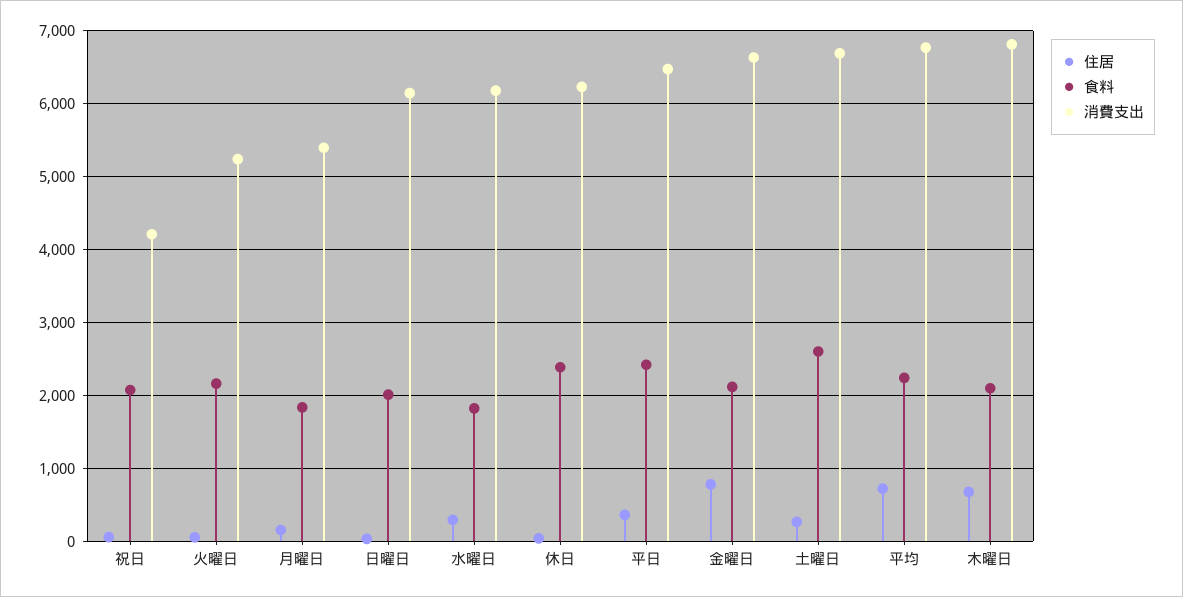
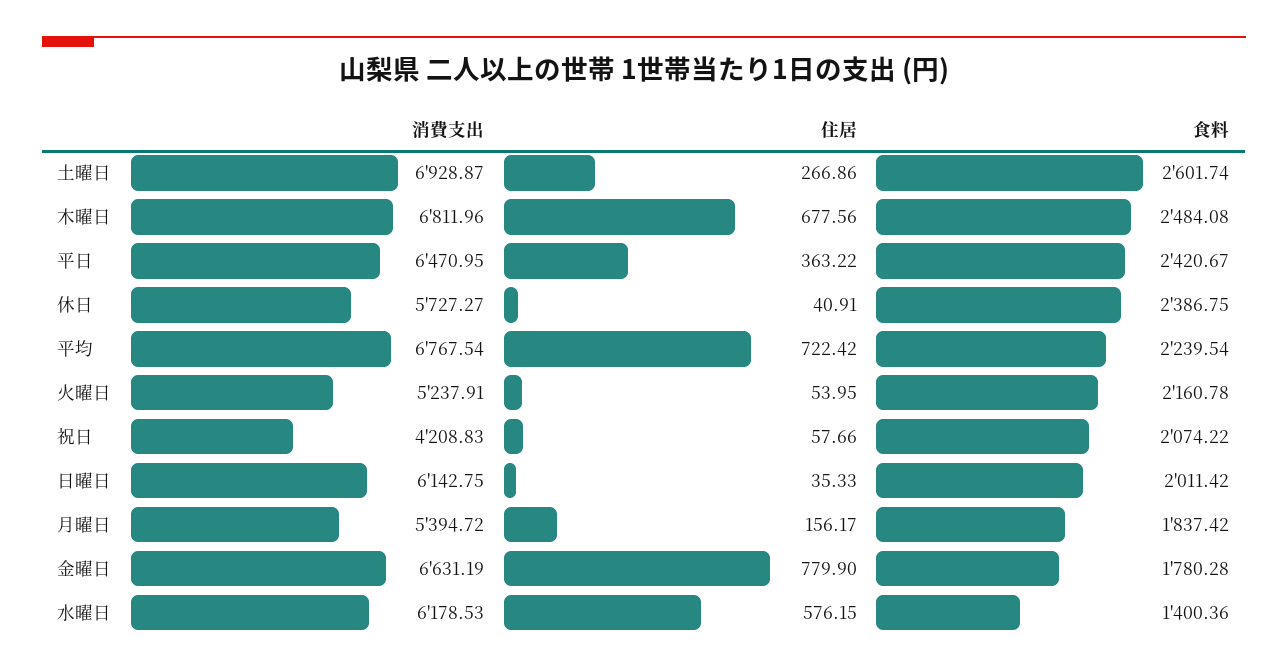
  {
    "住居": {
      "祝日": 57.66,
      "火曜日": 53.95,
      "月曜日": 156.17,
      "日曜日": 35.33,
-     "水曜日": 300,
+     "水曜日": 576.15,
      "休日": 40.91,
      "平日": 363.22,
      "金曜日": 779.9,
      "土曜日": 266.86,
      "平均": 722.42,
      "木曜日": 677.56
    },
    "食料": {
      "祝日": 2074.22,
      "火曜日": 2160.78,
      "月曜日": 1837.42,
      "日曜日": 2011.42,
-     "水曜日": 1800,
+     "水曜日": 1400.36,
      "休日": 2386.75,
      "平日": 2420.67,
-     "金曜日": 2100,
+     "金曜日": 1780.28,
      "土曜日": 2601.74,
      "平均": 2239.54,
-     "木曜日": 2100
+     "木曜日": 2484.08
    },
    "消費支出": {
      "祝日": 4208.83,
      "火曜日": 5237.91,
      "月曜日": 5394.72,
      "日曜日": 6142.75,
      "水曜日": 6178.53,
-     "休日": 6200,
+     "休日": 5727.27,
      "平日": 6470.95,
      "金曜日": 6631.19,
-     "土曜日": 6700,
+     "土曜日": 6928.87,
      "平均": 6767.54,
      "木曜日": 6811.96
    }
  }

